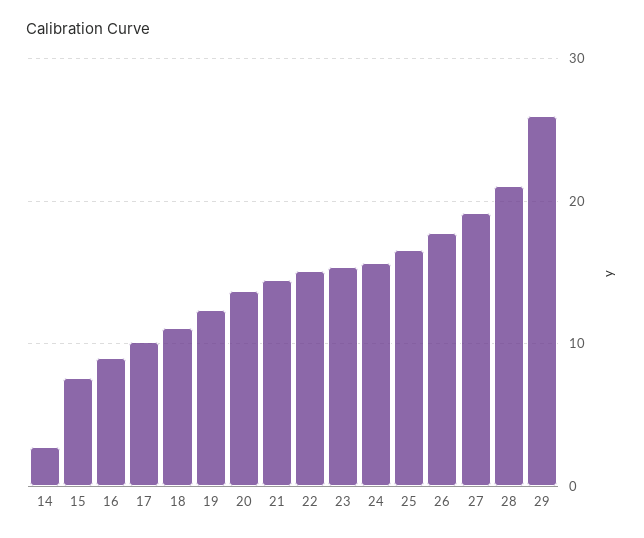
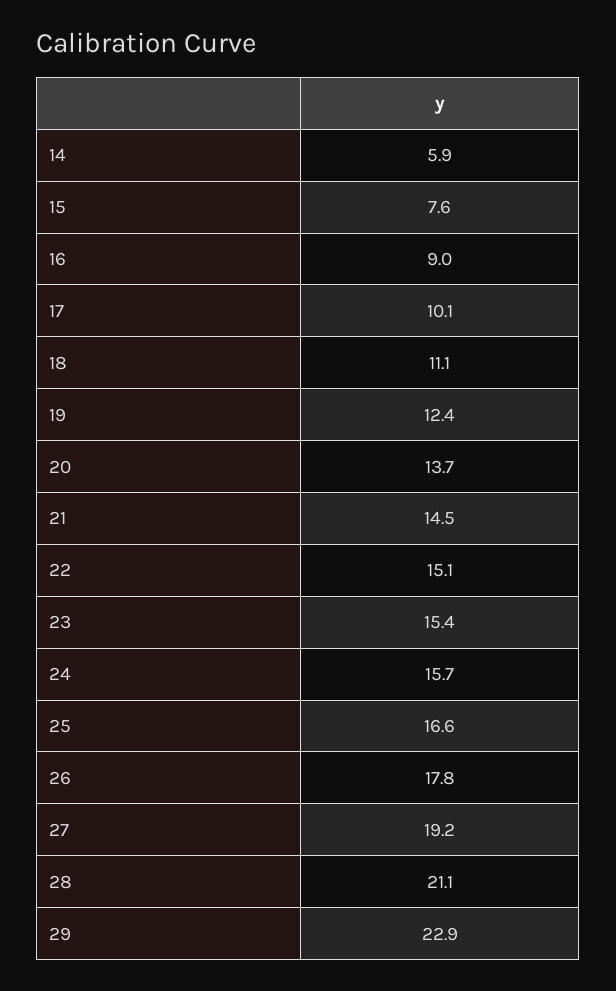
  {
-   "14": 3,
+   "14": 5.9,
    "15": 7.6,
    "16": 9,
    "17": 10.1,
    "18": 11.1,
    "19": 12.4,
    "20": 13.7,
    "21": 14.5,
    "22": 15.1,
    "23": 15.4,
    "24": 15.7,
    "25": 16.6,
    "26": 17.8,
    "27": 19.2,
    "28": 21.1,
-   "29": 26
+   "29": 22.9
  }

